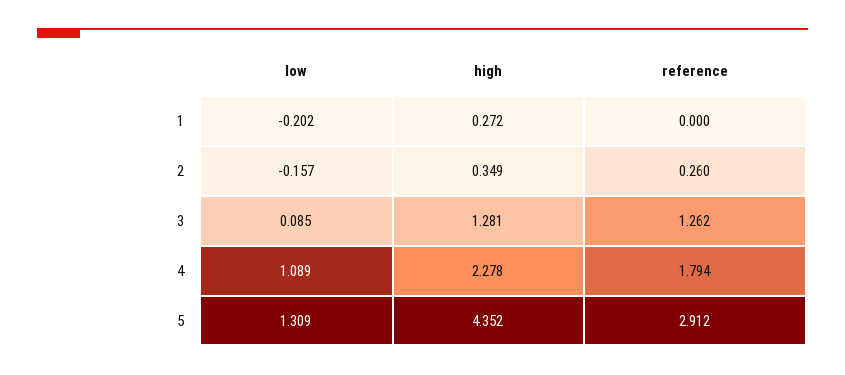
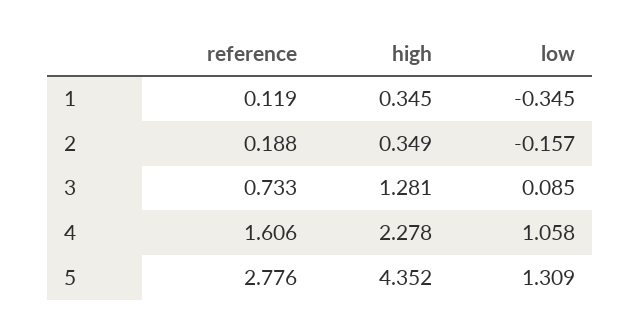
  {
    "low": {
-     "1": -0.202,
+     "1": -0.345,
      "2": -0.157,
      "3": 0.085,
-     "4": 1.089,
+     "4": 1.058,
      "5": 1.309
    },
    "high": {
-     "1": 0.272,
+     "1": 0.345,
      "2": 0.349,
      "3": 1.281,
      "4": 2.278,
      "5": 4.352
    },
    "reference": {
-     "1": 0,
+     "1": 0.119,
-     "2": 0.26,
+     "2": 0.188,
-     "3": 1.262,
+     "3": 0.733,
-     "4": 1.794,
+     "4": 1.606,
-     "5": 2.912
+     "5": 2.776
    }
  }

